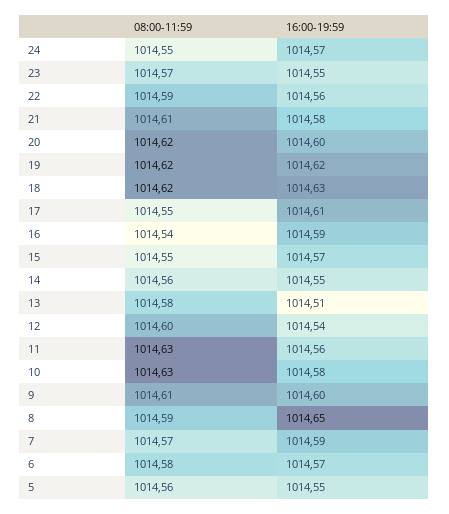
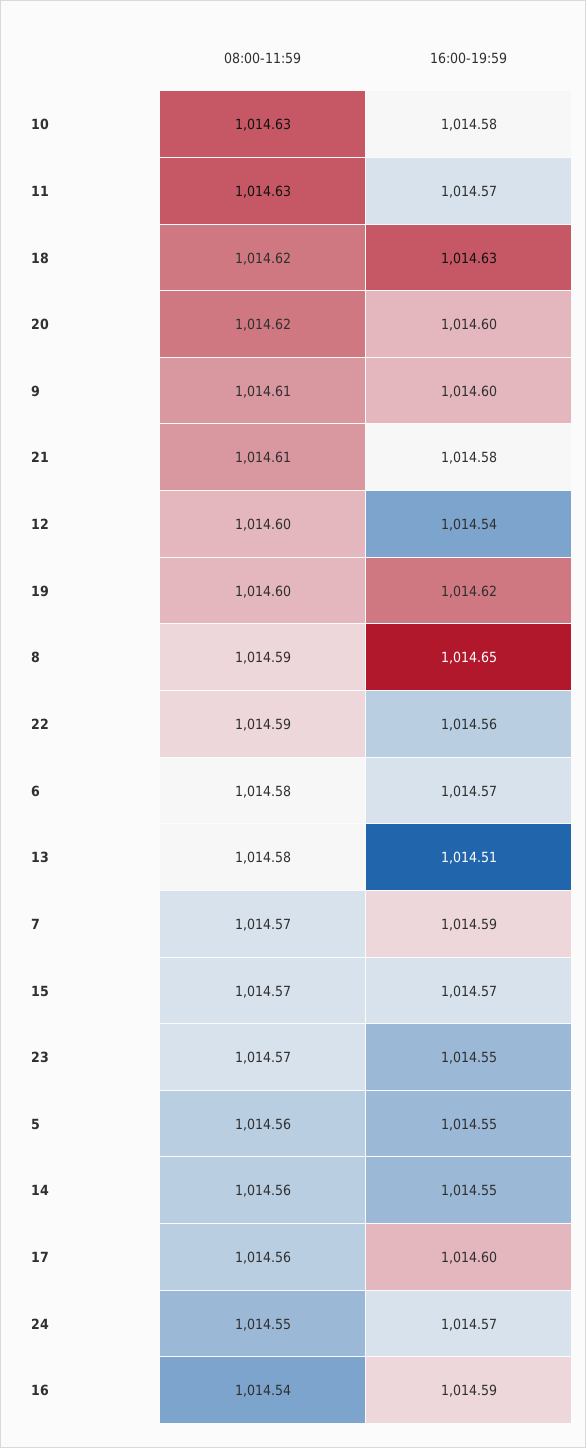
  {
    "08:00-11:59": {
      "24": 1014.55,
      "23": 1014.57,
      "22": 1014.59,
      "21": 1014.61,
      "20": 1014.62,
-     "19": 1014.62,
+     "19": 1014.6,
      "18": 1014.62,
-     "17": 1014.55,
+     "17": 1014.56,
      "16": 1014.54,
-     "15": 1014.55,
+     "15": 1014.57,
      "14": 1014.56,
      "13": 1014.58,
      "12": 1014.6,
      "11": 1014.63,
      "10": 1014.63,
      "9": 1014.61,
      "8": 1014.59,
      "7": 1014.57,
      "6": 1014.58,
      "5": 1014.56
    },
    "16:00-19:59": {
      "24": 1014.57,
      "23": 1014.55,
      "22": 1014.56,
      "21": 1014.58,
      "20": 1014.6,
      "19": 1014.62,
      "18": 1014.63,
-     "17": 1014.61,
+     "17": 1014.6,
      "16": 1014.59,
      "15": 1014.57,
      "14": 1014.55,
      "13": 1014.51,
      "12": 1014.54,
-     "11": 1014.56,
+     "11": 1014.57,
      "10": 1014.58,
      "9": 1014.6,
      "8": 1014.65,
      "7": 1014.59,
      "6": 1014.57,
      "5": 1014.55
    }
  }

